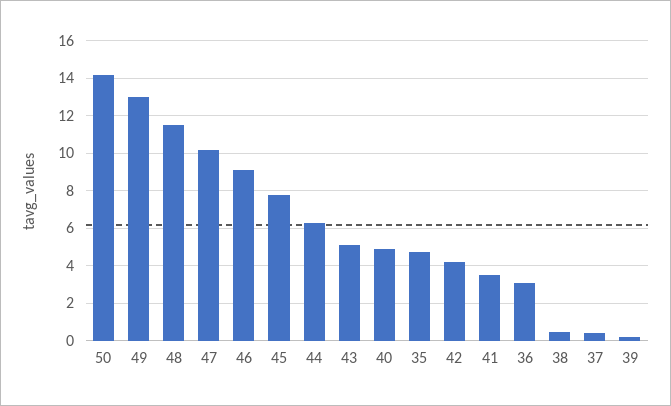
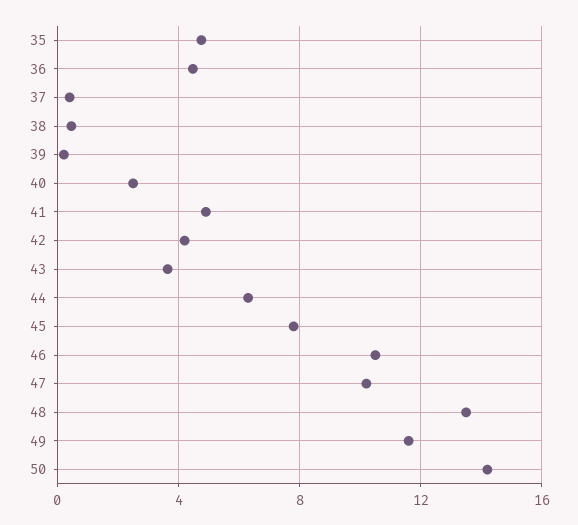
  {
    "50": 14,
-   "49": 13,
+   "49": 11.5,
-   "48": 11.5,
+   "48": 13.5,
    "47": 10,
-   "46": 9,
+   "46": 10.5,
    "45": 8,
    "44": 6.5,
-   "43": 5,
+   "43": 3.5,
-   "40": 5,
+   "40": 2.5,
    "35": 5,
    "42": 4,
-   "41": 3.5,
+   "41": 5,
-   "36": 3,
+   "36": 4.5,
    "38": 0.5,
    "37": 0.5,
    "39": 0
  }

